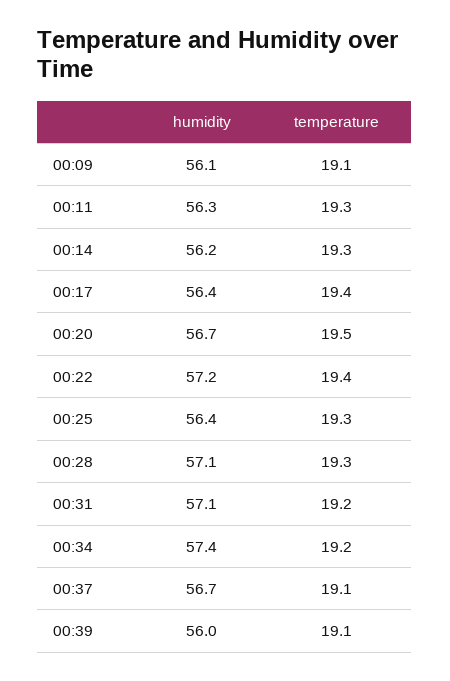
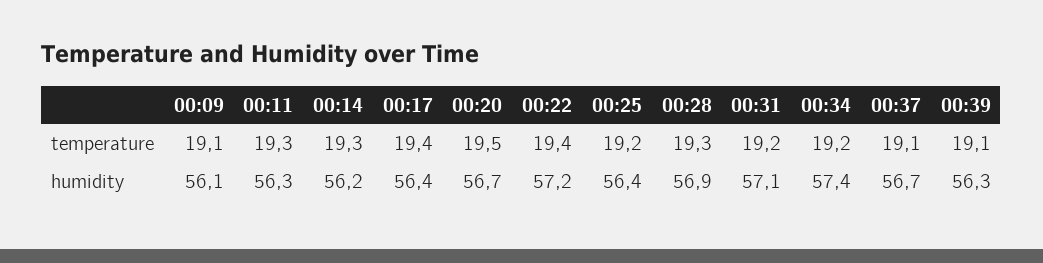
  {
    "humidity": {
      "00:09": 56.1,
      "00:11": 56.3,
      "00:14": 56.2,
      "00:17": 56.4,
      "00:20": 56.7,
      "00:22": 57.2,
      "00:25": 56.4,
-     "00:28": 57.1,
+     "00:28": 56.9,
      "00:31": 57.1,
      "00:34": 57.4,
      "00:37": 56.7,
-     "00:39": 56
+     "00:39": 56.3
    },
    "temperature": {
      "00:09": 19.1,
      "00:11": 19.3,
      "00:14": 19.3,
      "00:17": 19.4,
      "00:20": 19.5,
      "00:22": 19.4,
-     "00:25": 19.3,
+     "00:25": 19.2,
      "00:28": 19.3,
      "00:31": 19.2,
      "00:34": 19.2,
      "00:37": 19.1,
      "00:39": 19.1
    }
  }

